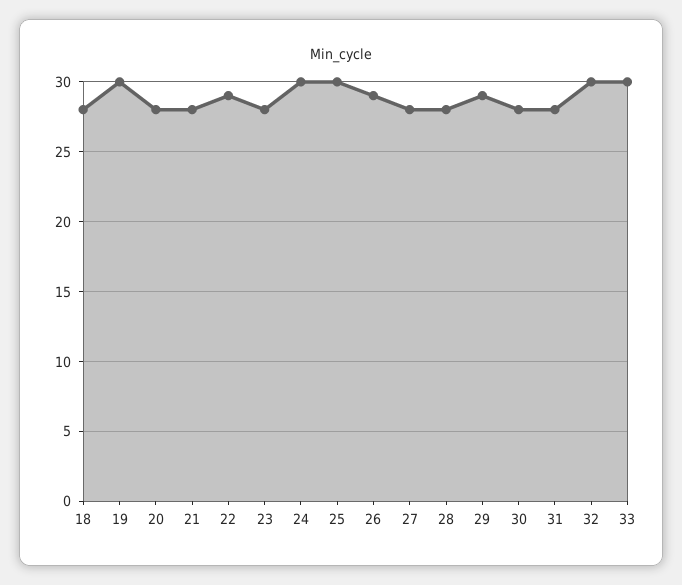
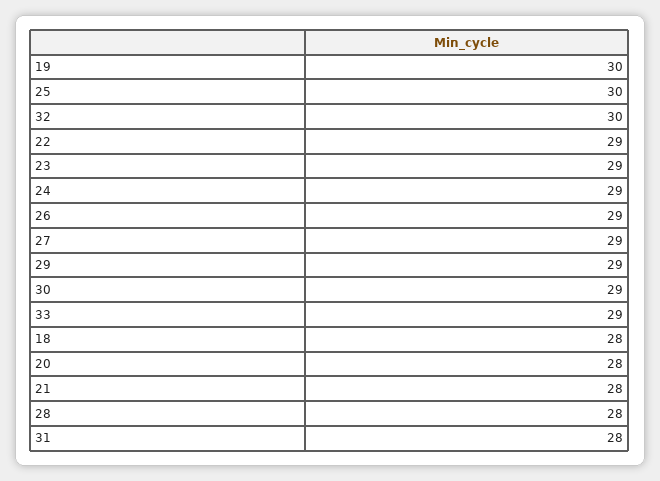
  {
    "18": 28,
    "19": 30,
    "20": 28,
    "21": 28,
    "22": 29,
-   "23": 28,
+   "23": 29,
-   "24": 30,
+   "24": 29,
    "25": 30,
    "26": 29,
-   "27": 28,
+   "27": 29,
    "28": 28,
    "29": 29,
-   "30": 28,
+   "30": 29,
    "31": 28,
    "32": 30,
-   "33": 30
+   "33": 29
  }

